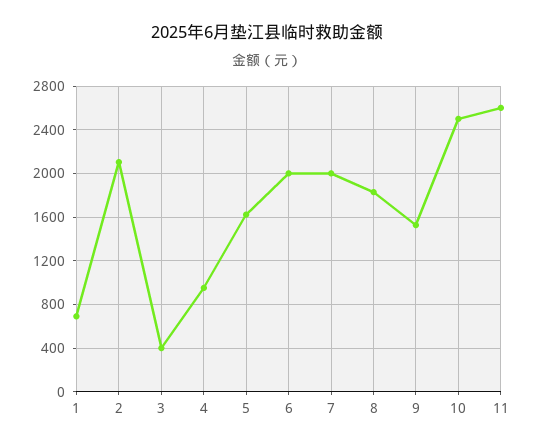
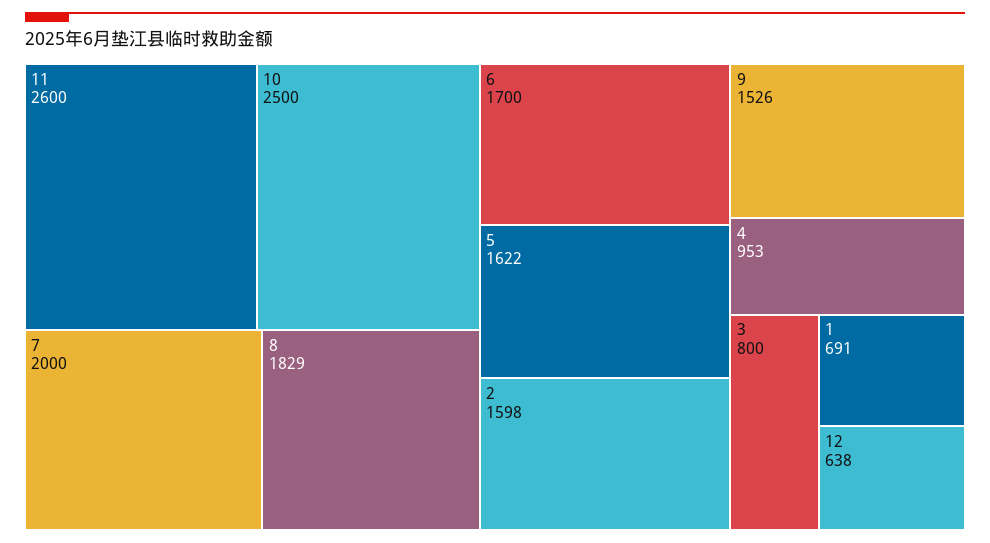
  {
    "1": 691,
-   "2": 2100,
+   "2": 1598,
-   "3": 400,
+   "3": 800,
    "4": 953,
    "5": 1622,
-   "6": 2000,
+   "6": 1700,
    "7": 2000,
    "8": 1829,
    "9": 1526,
    "10": 2500,
-   "11": 2600
+   "11": 2600,
+   "12": 638
  }

